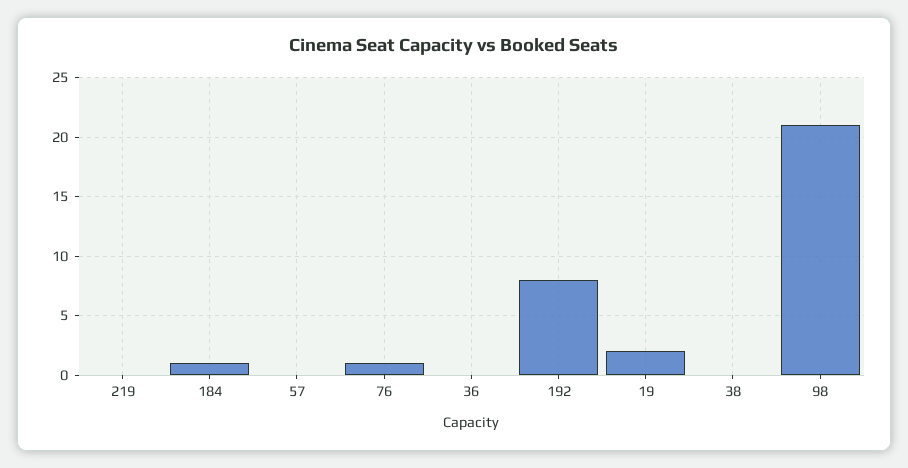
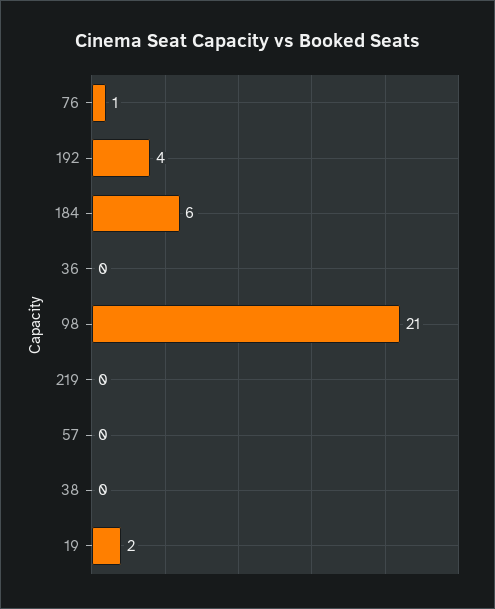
  {
    "219": 0,
-   "184": 1,
+   "184": 6,
    "57": 0,
    "76": 1,
    "36": 0,
-   "192": 8,
+   "192": 4,
    "19": 2,
    "38": 0,
    "98": 21
  }

